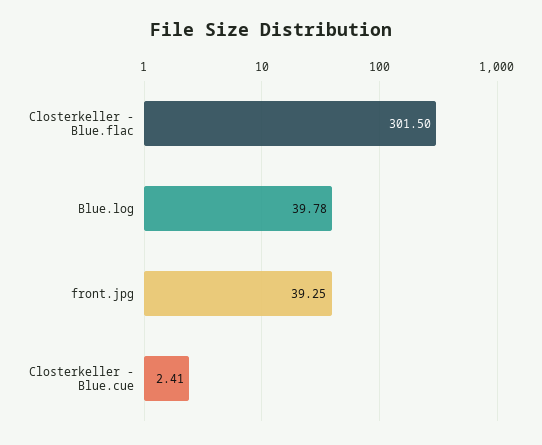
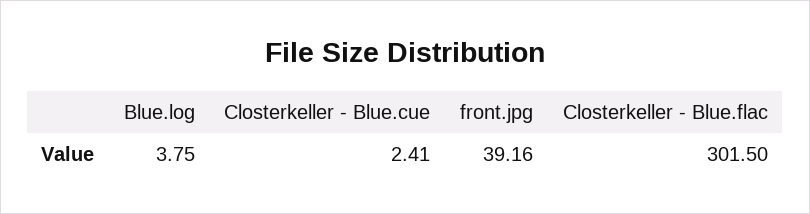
  {
    "Closterkeller - Blue.flac": 301.5,
-   "Blue.log": 39.78,
+   "Blue.log": 3.75,
-   "front.jpg": 39.25,
+   "front.jpg": 39.16,
    "Closterkeller - Blue.cue": 2.41
  }

